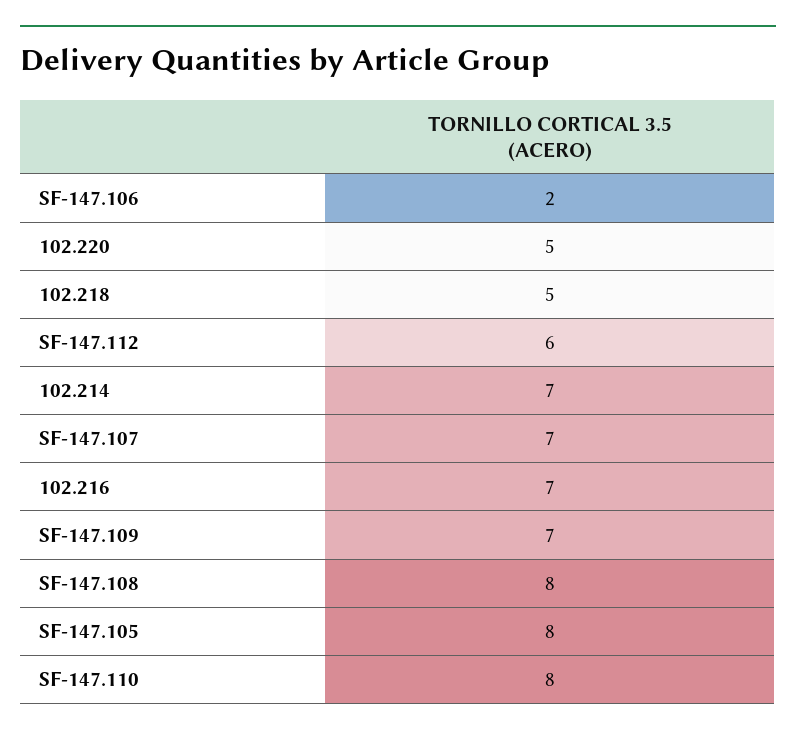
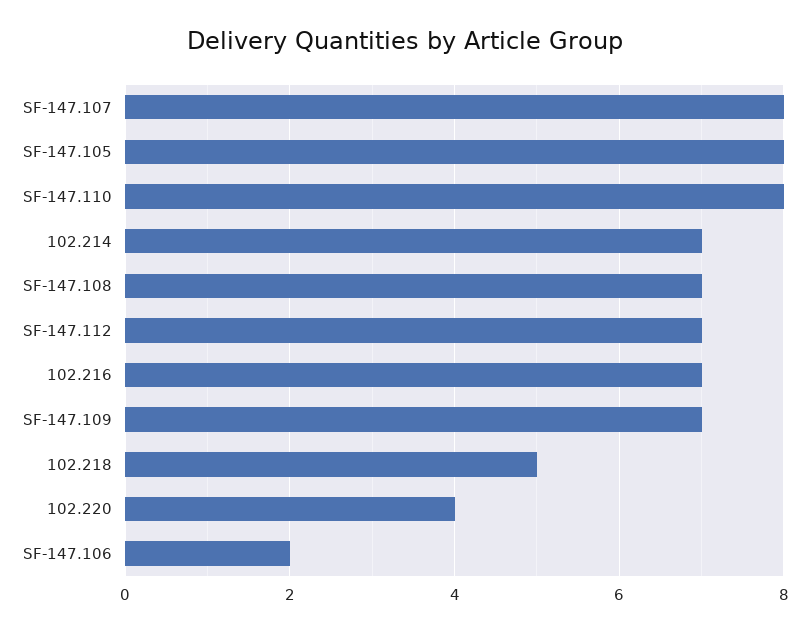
  {
    "SF-147.106": 2,
-   "102.220": 5,
+   "102.220": 4,
    "102.218": 5,
-   "SF-147.112": 6,
+   "SF-147.112": 7,
    "102.214": 7,
-   "SF-147.107": 7,
+   "SF-147.107": 8,
    "102.216": 7,
    "SF-147.109": 7,
-   "SF-147.108": 8,
+   "SF-147.108": 7,
    "SF-147.105": 8,
    "SF-147.110": 8
  }

